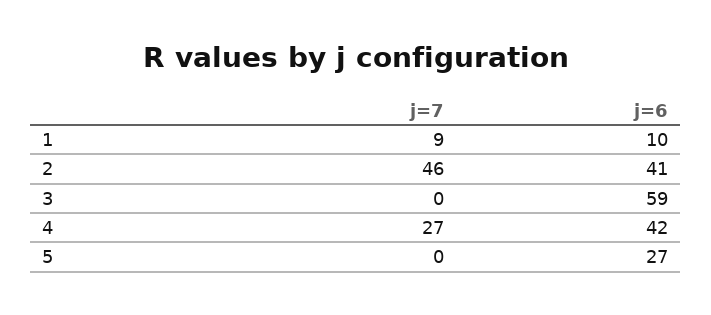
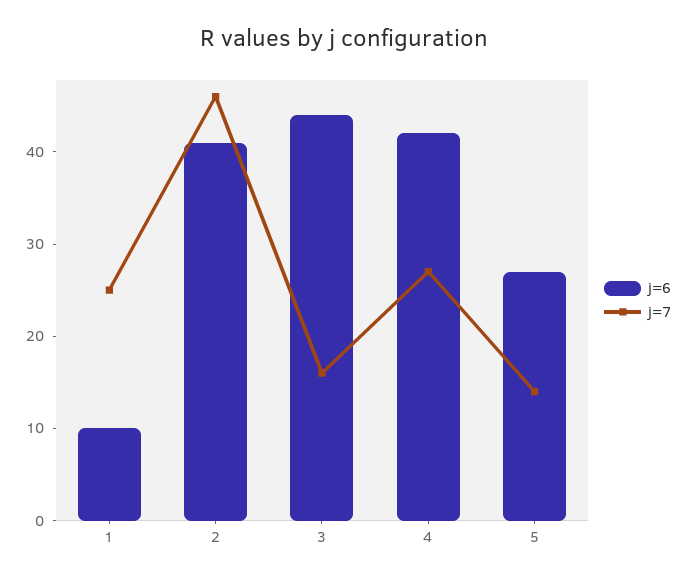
  {
    "j=7": {
-     "1": 9,
+     "1": 25,
      "2": 46,
-     "3": 0,
+     "3": 16,
      "4": 27,
-     "5": 0
+     "5": 14
    },
    "j=6": {
      "1": 10,
      "2": 41,
-     "3": 59,
+     "3": 44,
      "4": 42,
      "5": 27
    }
  }

